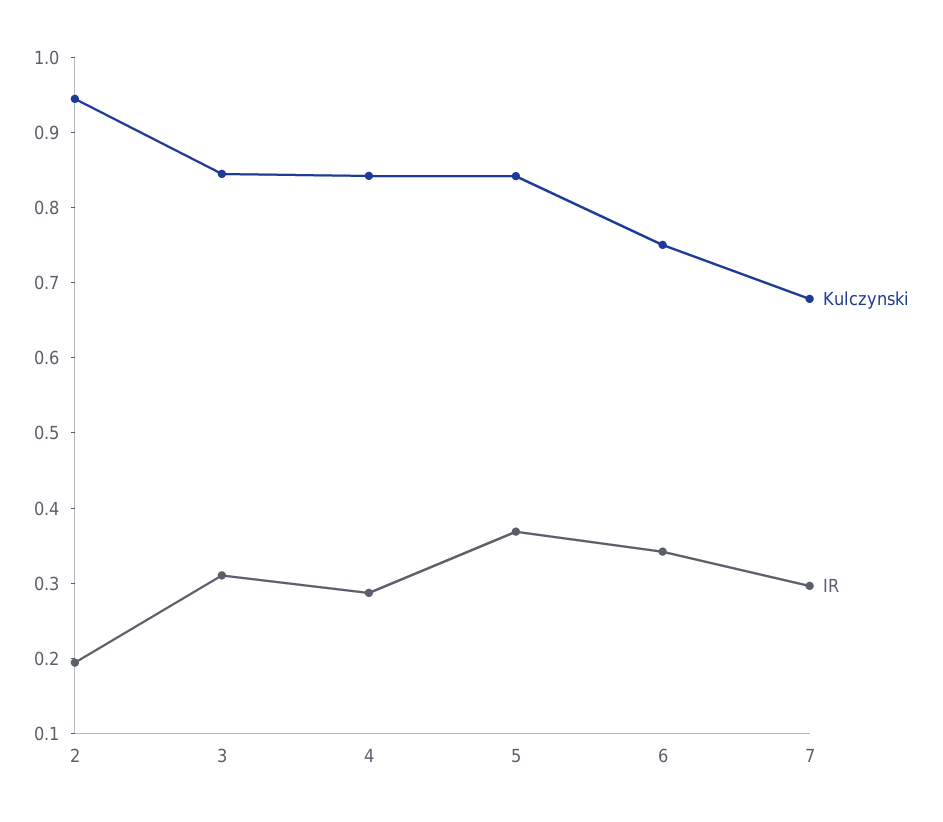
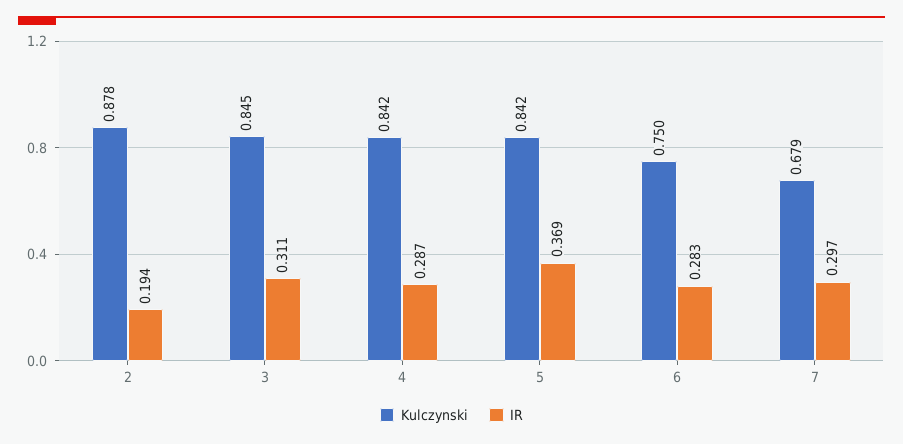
  {
    "Kulczynski": {
-     "2": 0.94,
+     "2": 0.878,
      "3": 0.845,
      "4": 0.842,
      "5": 0.842,
      "6": 0.75,
      "7": 0.679
    },
    "IR": {
      "2": 0.194,
      "3": 0.311,
      "4": 0.287,
      "5": 0.369,
-     "6": 0.34,
+     "6": 0.283,
      "7": 0.297
    }
  }

